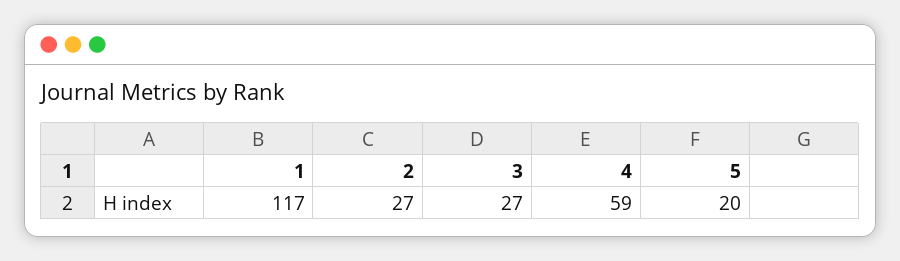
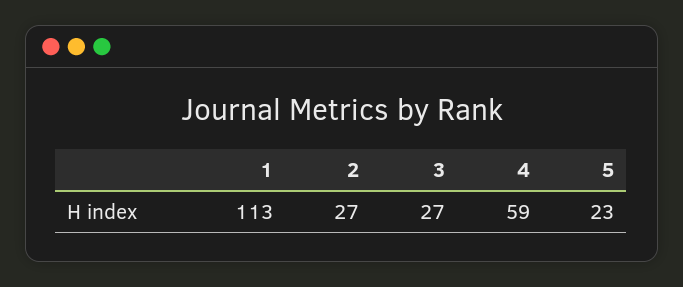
  {
-   "1": 117,
+   "1": 113,
    "2": 27,
    "3": 27,
    "4": 59,
-   "5": 20
+   "5": 23
  }

